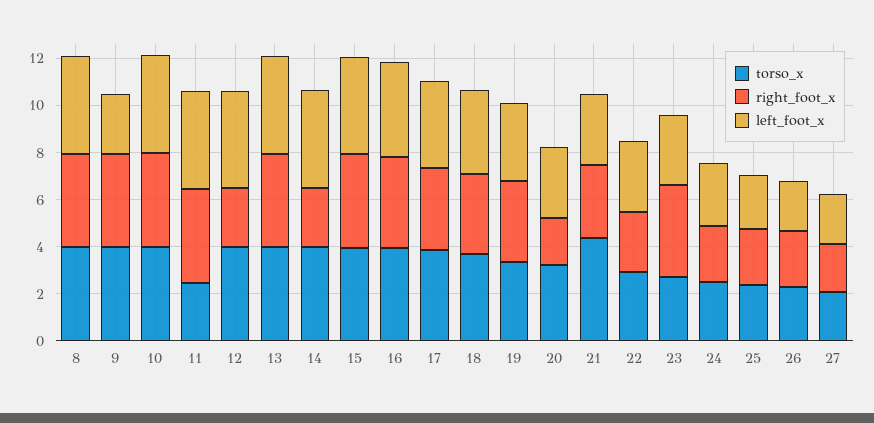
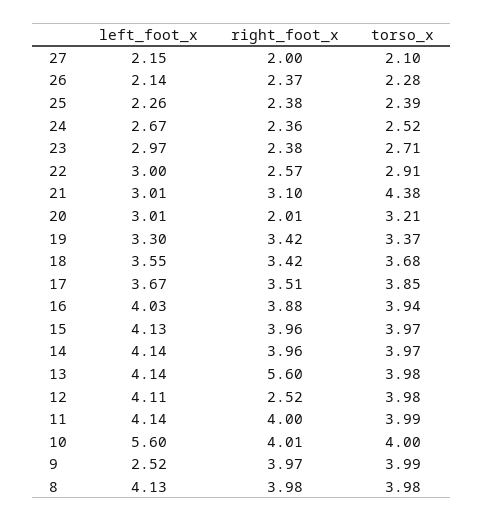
  {
    "torso_x": {
      "8": 3.98,
      "9": 3.99,
      "10": 4,
-     "11": 2.5,
+     "11": 3.99,
      "12": 3.98,
      "13": 3.98,
      "14": 3.97,
      "15": 3.97,
      "16": 3.94,
      "17": 3.85,
      "18": 3.68,
      "19": 3.37,
      "20": 3.21,
      "21": 4.38,
      "22": 2.91,
      "23": 2.71,
      "24": 2.52,
      "25": 2.39,
      "26": 2.28,
      "27": 2.1
    },
    "right_foot_x": {
      "8": 3.98,
      "9": 3.97,
      "10": 4.01,
      "11": 4,
      "12": 2.52,
-     "13": 4,
+     "13": 5.6,
-     "14": 2.5,
+     "14": 3.96,
      "15": 3.96,
      "16": 3.88,
      "17": 3.51,
      "18": 3.42,
      "19": 3.42,
      "20": 2.01,
      "21": 3.1,
      "22": 2.57,
-     "23": 4,
+     "23": 2.38,
      "24": 2.36,
      "25": 2.38,
      "26": 2.37,
      "27": 2
    },
    "left_foot_x": {
      "8": 4.13,
      "9": 2.52,
-     "10": 4,
+     "10": 5.6,
      "11": 4.14,
      "12": 4.11,
      "13": 4.14,
      "14": 4.14,
      "15": 4.13,
      "16": 4.03,
      "17": 3.67,
      "18": 3.55,
      "19": 3.3,
      "20": 3.01,
      "21": 3.01,
      "22": 3,
      "23": 2.97,
      "24": 2.67,
      "25": 2.26,
      "26": 2.14,
      "27": 2.15
    }
  }

